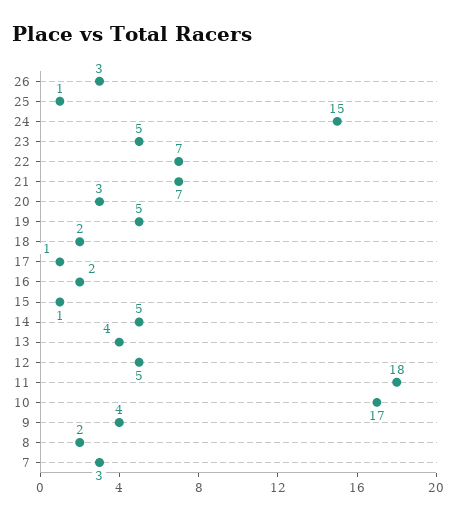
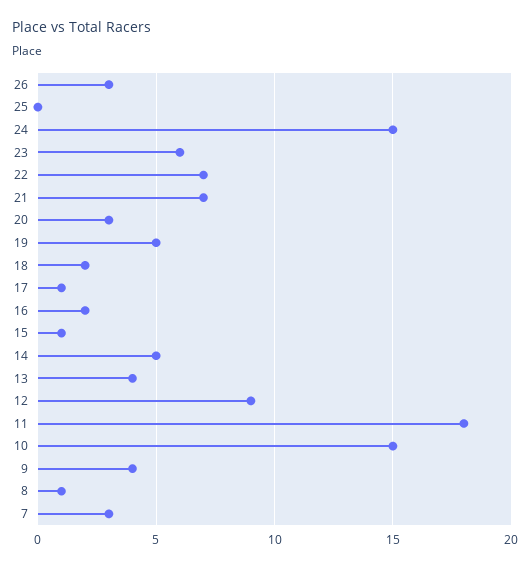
  {
    "26": 3,
-   "25": 1,
+   "25": 0,
    "24": 15,
-   "23": 5,
+   "23": 6,
    "22": 7,
    "21": 7,
    "20": 3,
    "19": 5,
    "18": 2,
    "17": 1,
    "16": 2,
    "15": 1,
    "14": 5,
    "13": 4,
-   "12": 5,
+   "12": 9,
    "11": 18,
-   "10": 17,
+   "10": 15,
    "9": 4,
-   "8": 2,
+   "8": 1,
    "7": 3
  }

